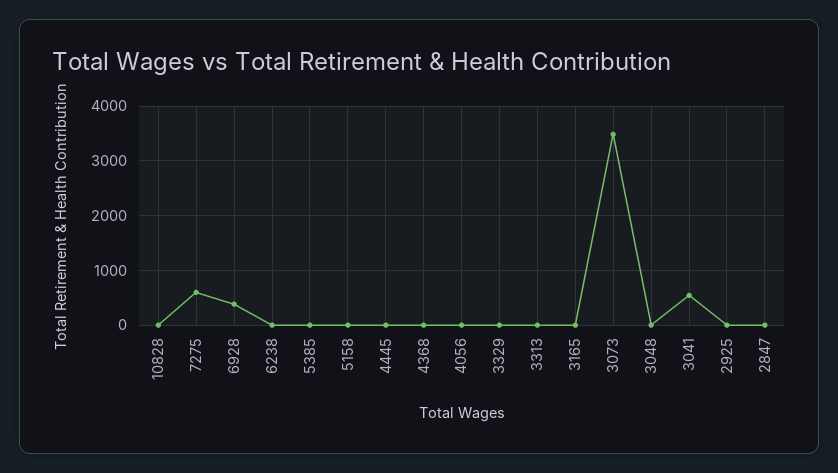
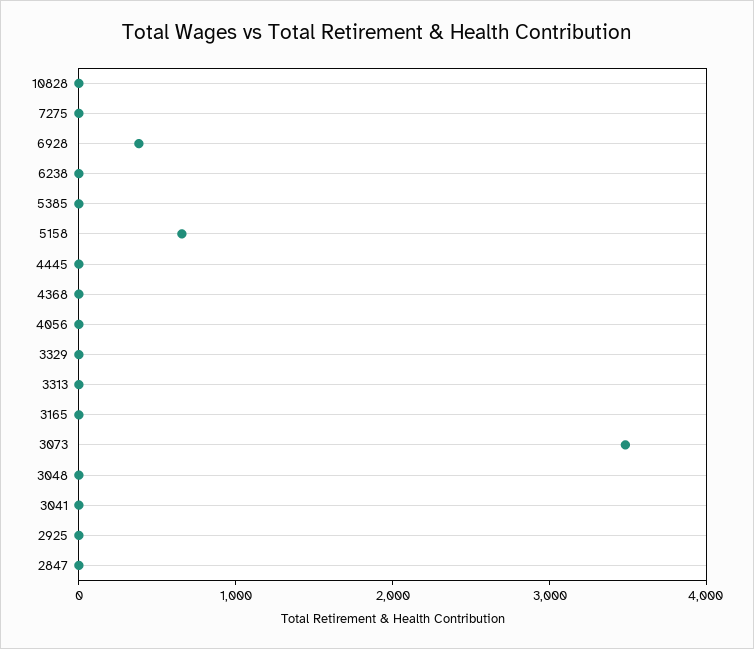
  {
    "10828": 0,
-   "7275": 600,
+   "7275": 0,
    "6928": 400,
    "6238": 0,
    "5385": 0,
-   "5158": 0,
+   "5158": 600,
    "4445": 0,
    "4368": 0,
    "4056": 0,
    "3329": 0,
    "3313": 0,
    "3165": 0,
    "3073": 3400,
    "3048": 0,
-   "3041": 600,
+   "3041": 0,
    "2925": 0,
    "2847": 0
  }

